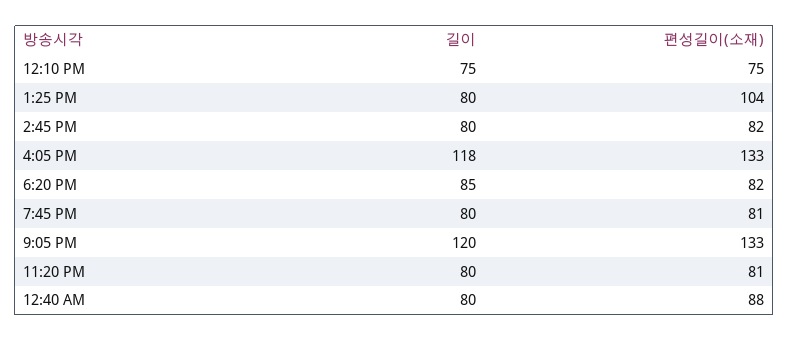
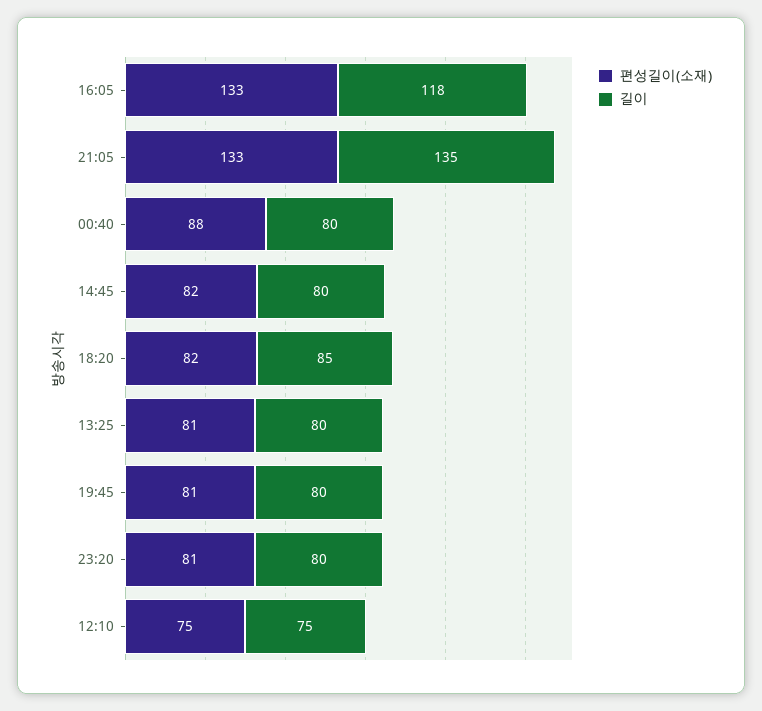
  {
    "길이": {
      "12:10 PM": 75,
      "1:25 PM": 80,
      "2:45 PM": 80,
      "4:05 PM": 118,
      "6:20 PM": 85,
      "7:45 PM": 80,
-     "9:05 PM": 120,
+     "9:05 PM": 135,
      "11:20 PM": 80,
      "12:40 AM": 80
    },
    "편성길이(소재)": {
      "12:10 PM": 75,
-     "1:25 PM": 104,
+     "1:25 PM": 81,
      "2:45 PM": 82,
      "4:05 PM": 133,
      "6:20 PM": 82,
      "7:45 PM": 81,
      "9:05 PM": 133,
      "11:20 PM": 81,
      "12:40 AM": 88
    }
  }

